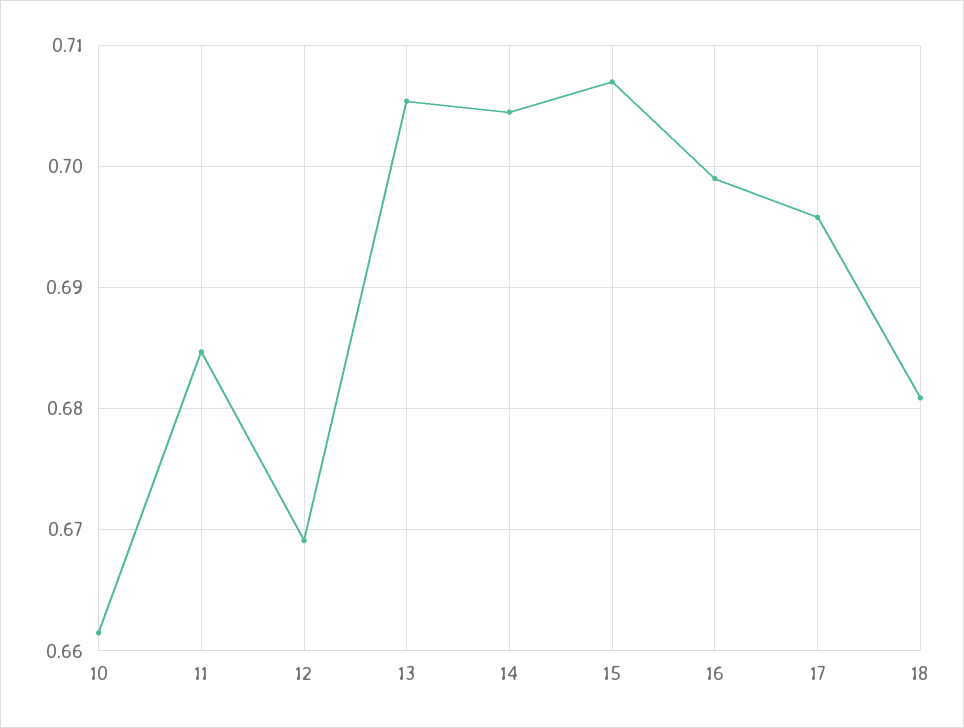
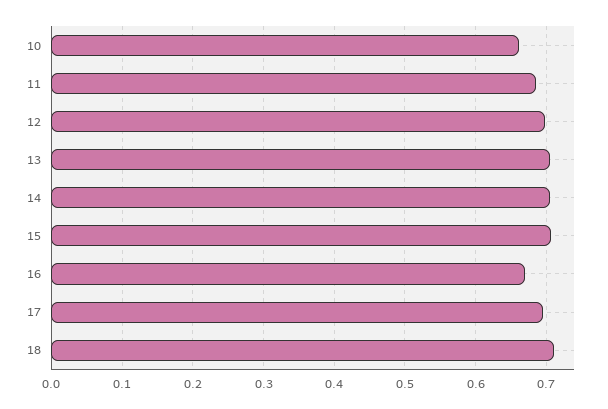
  {
    "10": 0.662,
    "11": 0.685,
-   "12": 0.669,
+   "12": 0.7,
    "13": 0.705,
    "14": 0.705,
    "15": 0.707,
-   "16": 0.699,
+   "16": 0.67,
    "17": 0.696,
-   "18": 0.681
+   "18": 0.71
  }

